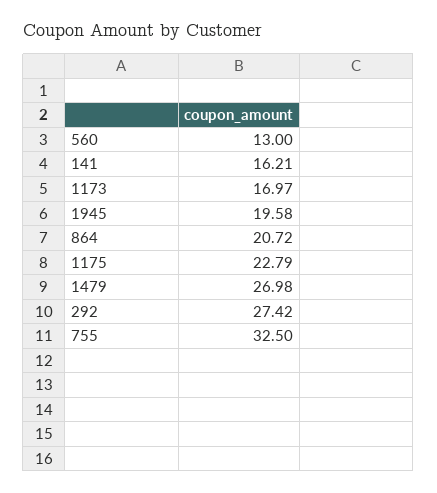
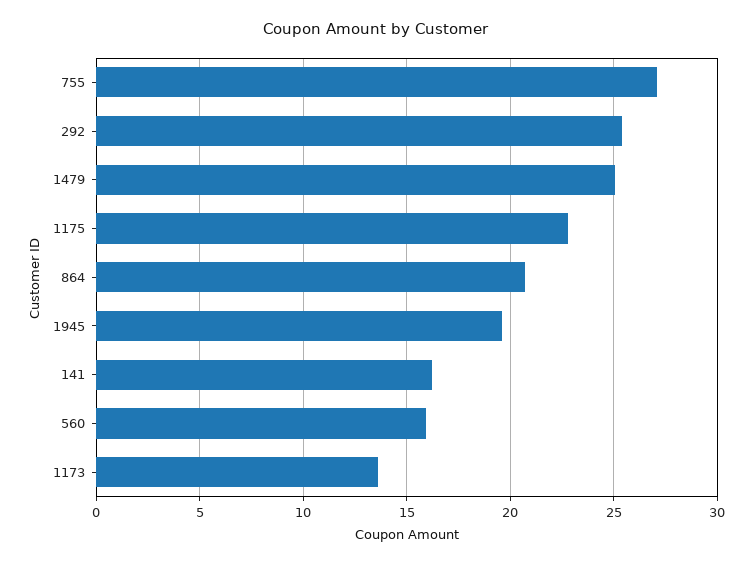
  {
-   "560": 13,
+   "560": 16,
    "141": 16.21,
-   "1173": 16.97,
+   "1173": 13.5,
    "1945": 19.58,
    "864": 20.72,
    "1175": 22.79,
-   "1479": 26.98,
+   "1479": 25,
-   "292": 27.42,
+   "292": 25.5,
-   "755": 32.5
+   "755": 27
  }

